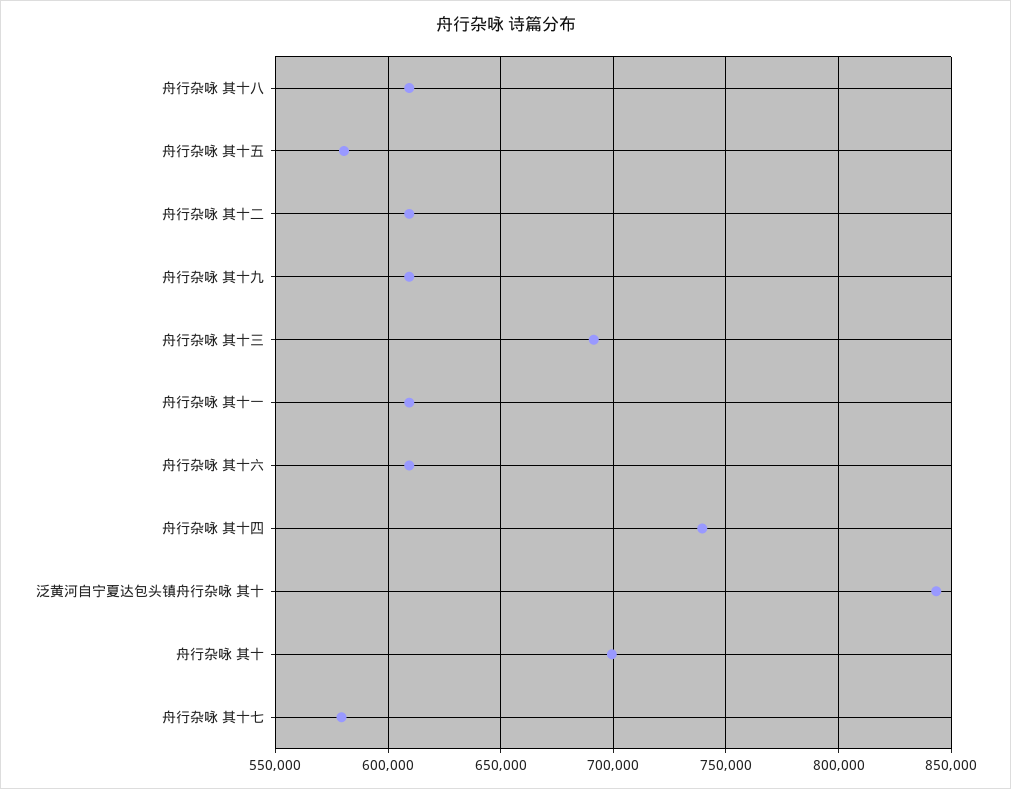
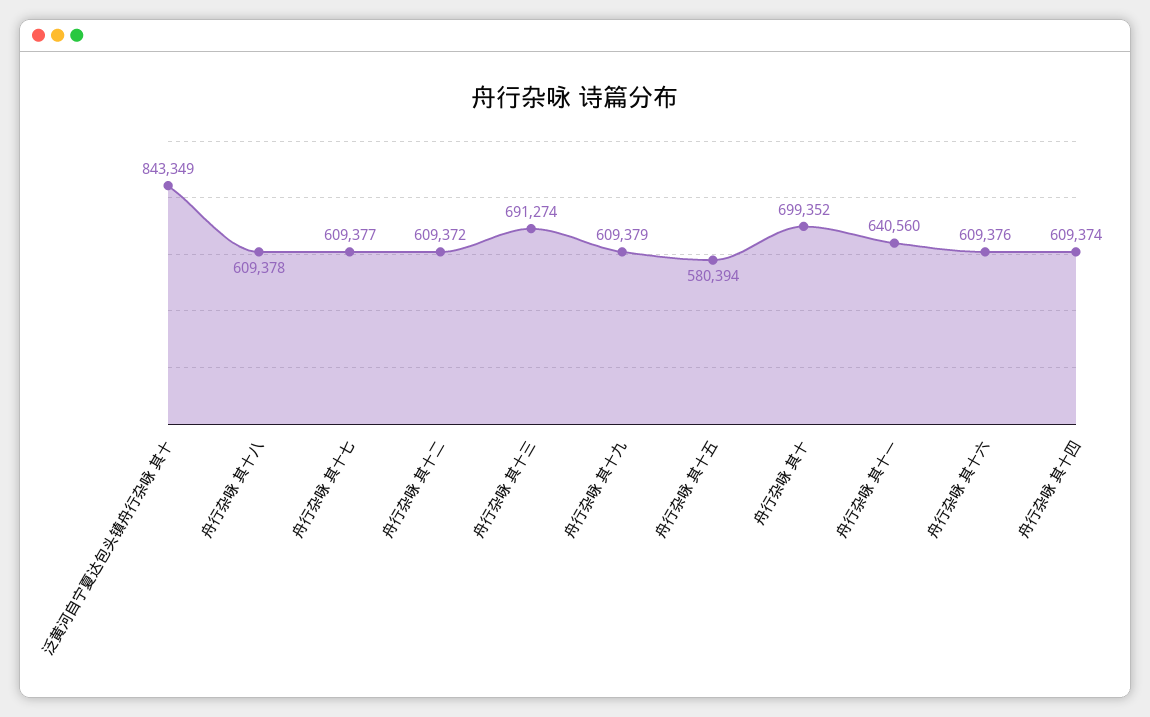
  {
    "舟行杂咏 其十八": 609378,
    "舟行杂咏 其十五": 580394,
    "舟行杂咏 其十二": 609372,
    "舟行杂咏 其十九": 609379,
    "舟行杂咏 其十三": 691274,
-   "舟行杂咏 其十一": 610000,
+   "舟行杂咏 其十一": 640560,
    "舟行杂咏 其十六": 609376,
-   "舟行杂咏 其十四": 740000,
+   "舟行杂咏 其十四": 609374,
    "泛黄河自宁夏达包头镇舟行杂咏 其十": 843349,
    "舟行杂咏 其十": 699352,
-   "舟行杂咏 其十七": 580000
+   "舟行杂咏 其十七": 609377
  }

